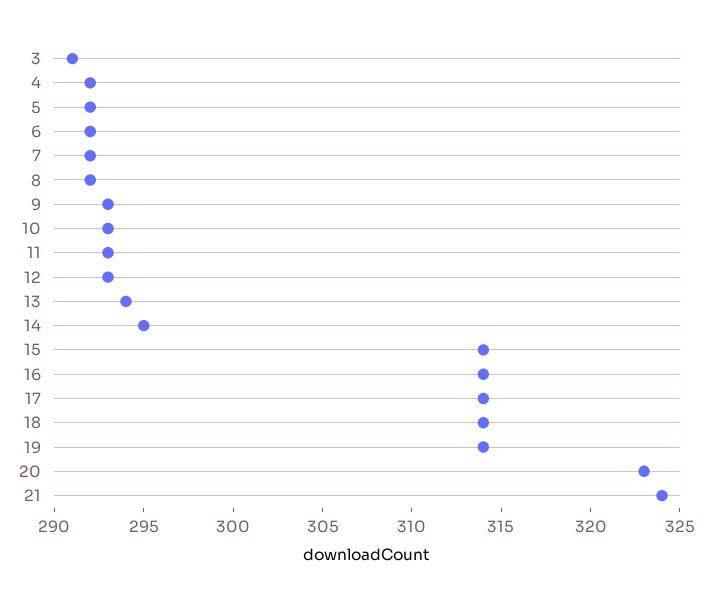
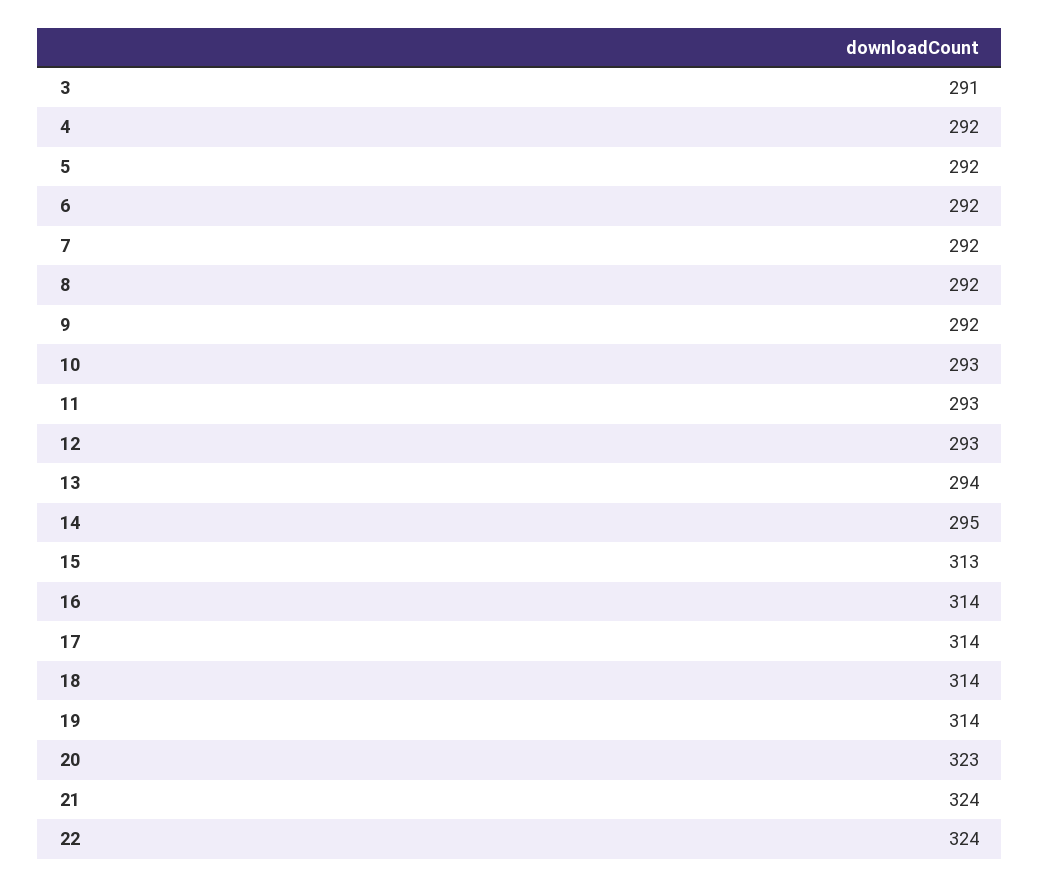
  {
    "3": 291,
    "4": 292,
    "5": 292,
    "6": 292,
    "7": 292,
    "8": 292,
-   "9": 293,
+   "9": 292,
    "10": 293,
    "11": 293,
    "12": 293,
    "13": 294,
    "14": 295,
-   "15": 314,
+   "15": 313,
    "16": 314,
    "17": 314,
    "18": 314,
    "19": 314,
    "20": 323,
-   "21": 324
+   "21": 324,
+   "22": 324
  }

